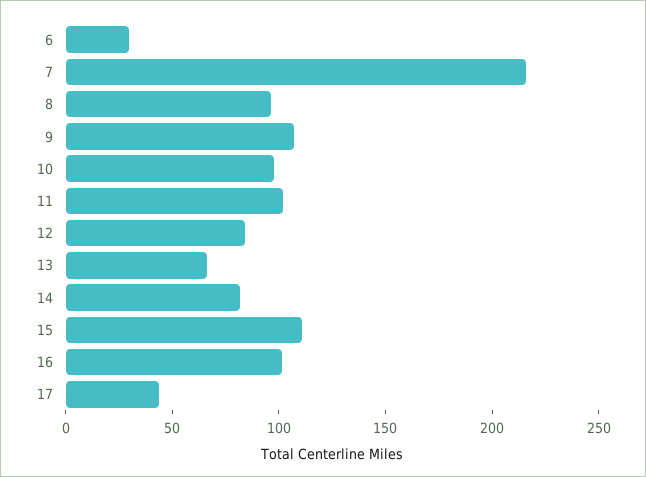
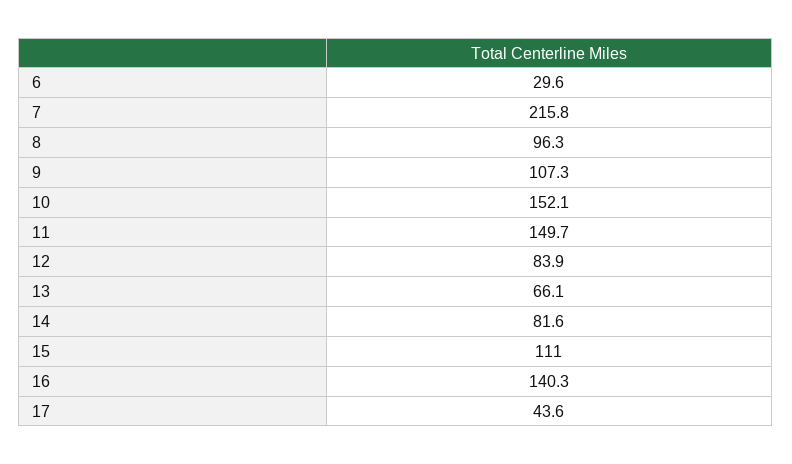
  {
    "6": 29.6,
    "7": 215.8,
    "8": 96.3,
    "9": 107.3,
-   "10": 100,
+   "10": 152.1,
-   "11": 100,
+   "11": 149.7,
    "12": 83.9,
    "13": 66.1,
    "14": 81.6,
    "15": 111,
-   "16": 100,
+   "16": 140.3,
    "17": 43.6
  }

